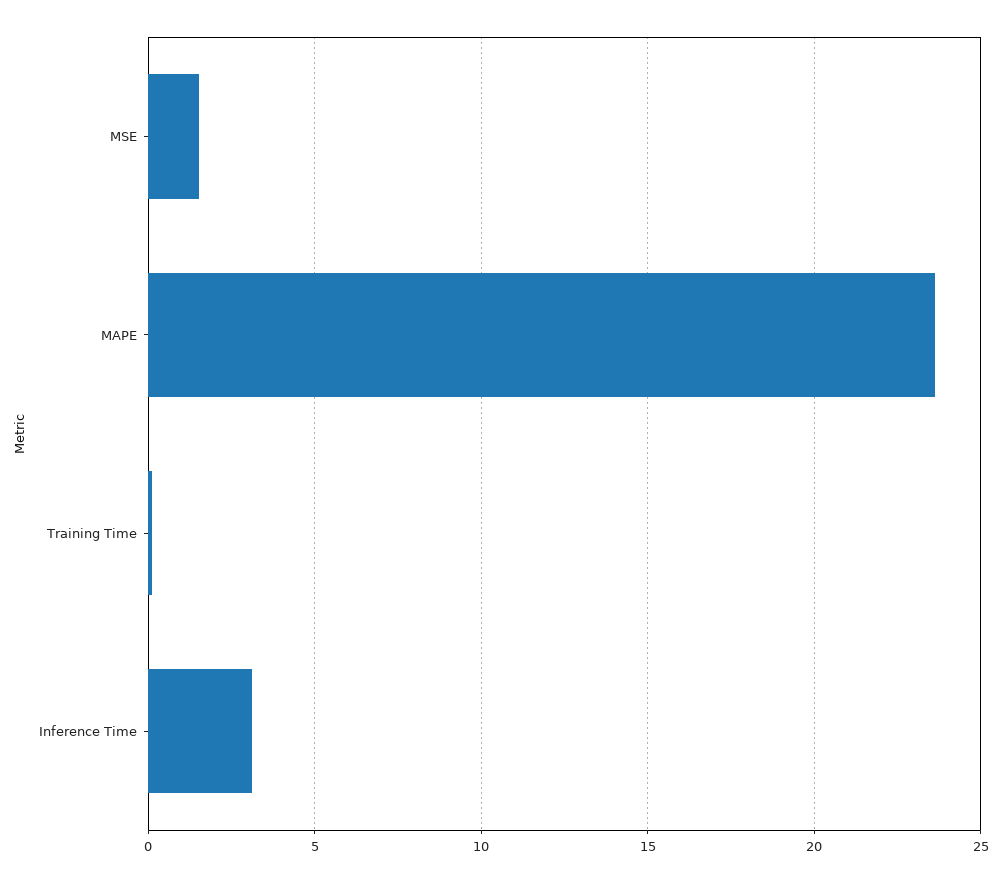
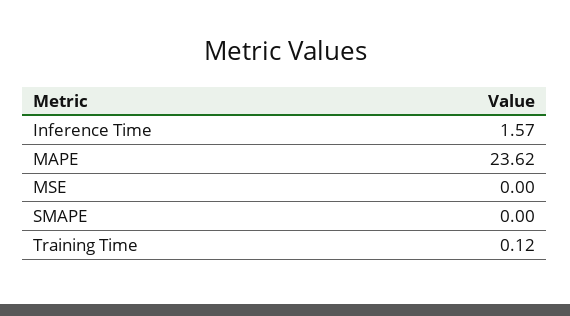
  {
-   "MSE": 1.5,
+   "MSE": 0,
    "MAPE": 23.62,
    "Training Time": 0.12,
-   "Inference Time": 3
+   "Inference Time": 1.57,
+   "SMAPE": 0
  }

